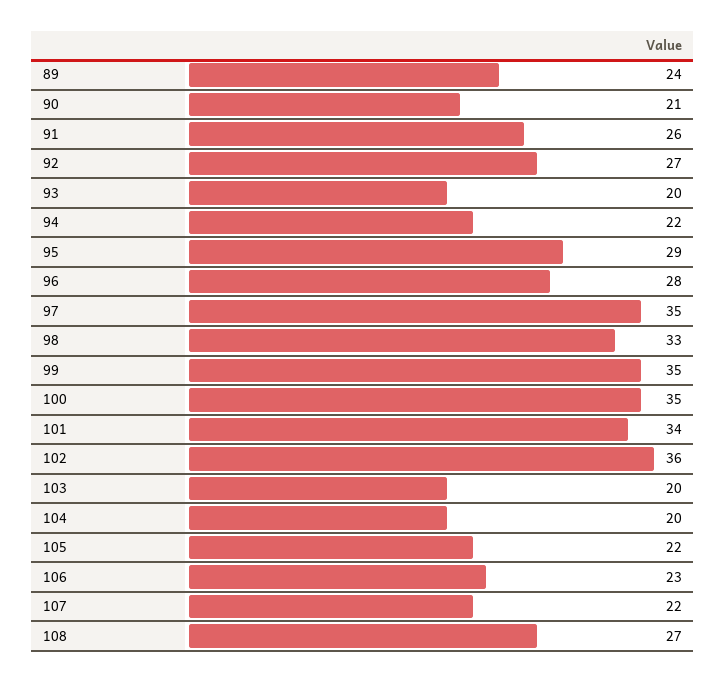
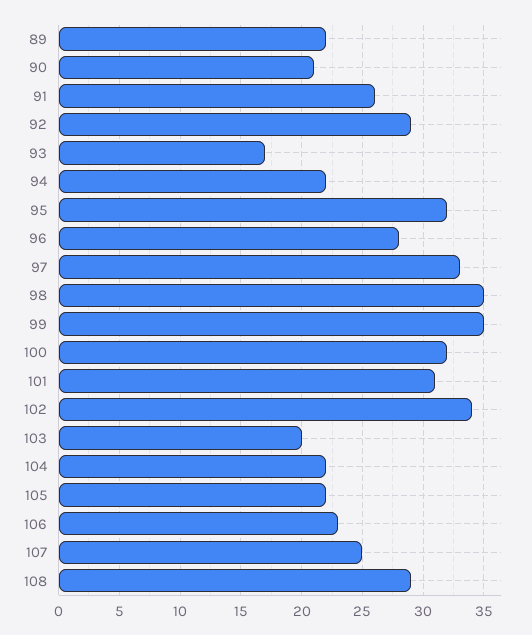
  {
-   "89": 24,
+   "89": 22,
    "90": 21,
    "91": 26,
-   "92": 27,
+   "92": 29,
-   "93": 20,
+   "93": 17,
    "94": 22,
-   "95": 29,
+   "95": 32,
    "96": 28,
-   "97": 35,
+   "97": 33,
-   "98": 33,
+   "98": 35,
    "99": 35,
-   "100": 35,
+   "100": 32,
-   "101": 34,
+   "101": 31,
-   "102": 36,
+   "102": 34,
    "103": 20,
-   "104": 20,
+   "104": 22,
    "105": 22,
    "106": 23,
-   "107": 22,
+   "107": 25,
-   "108": 27
+   "108": 29
  }

